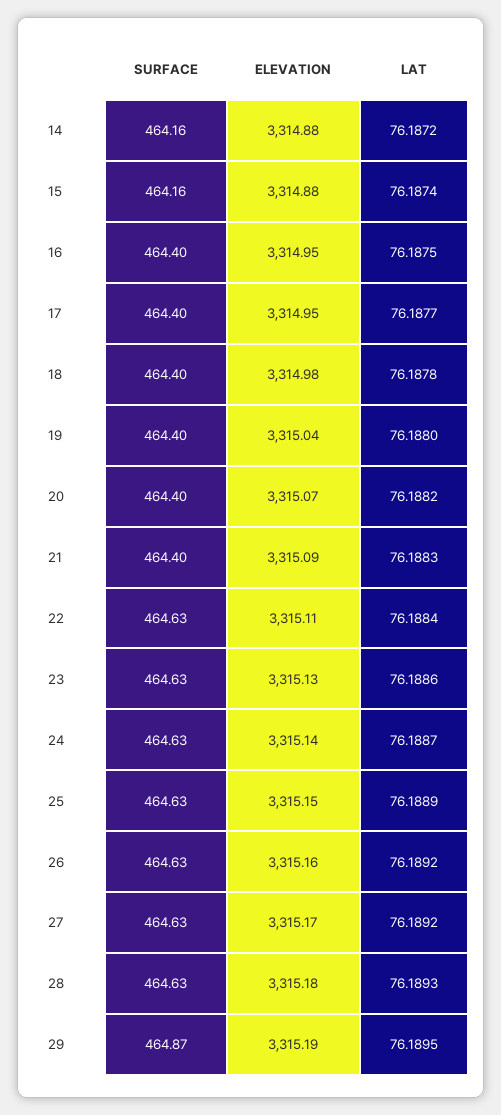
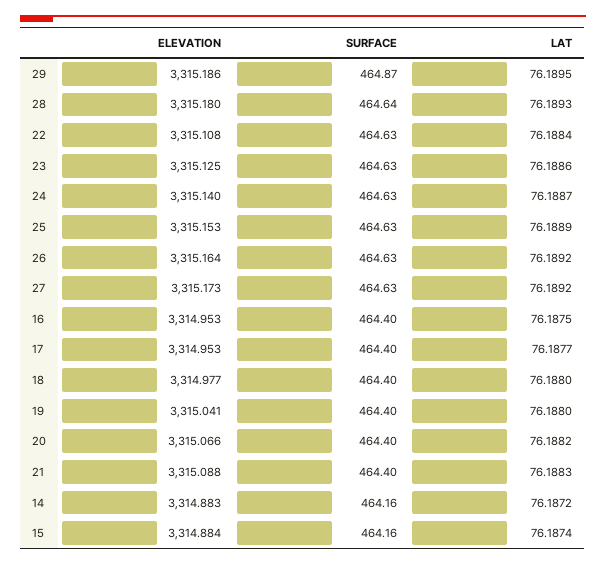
  {
    "SURFACE": {
      "14": 464.16,
      "15": 464.16,
      "16": 464.4,
      "17": 464.4,
      "18": 464.4,
      "19": 464.4,
      "20": 464.4,
      "21": 464.4,
      "22": 464.63,
      "23": 464.63,
      "24": 464.63,
      "25": 464.63,
      "26": 464.63,
      "27": 464.63,
-     "28": 464.63,
+     "28": 464.64,
      "29": 464.87
    },
    "ELEVATION": {
      "14": 3314.883,
      "15": 3314.884,
      "16": 3314.953,
      "17": 3314.953,
      "18": 3314.977,
      "19": 3315.041,
      "20": 3315.066,
      "21": 3315.088,
      "22": 3315.108,
      "23": 3315.125,
      "24": 3315.14,
      "25": 3315.153,
      "26": 3315.164,
      "27": 3315.173,
      "28": 3315.18,
      "29": 3315.186
    },
    "LAT": {
      "14": 76.1872,
      "15": 76.1874,
      "16": 76.1875,
      "17": 76.1877,
-     "18": 76.1878,
+     "18": 76.188,
      "19": 76.188,
      "20": 76.1882,
      "21": 76.1883,
      "22": 76.1884,
      "23": 76.1886,
      "24": 76.1887,
      "25": 76.1889,
      "26": 76.1892,
      "27": 76.1892,
      "28": 76.1893,
      "29": 76.1895
    }
  }

